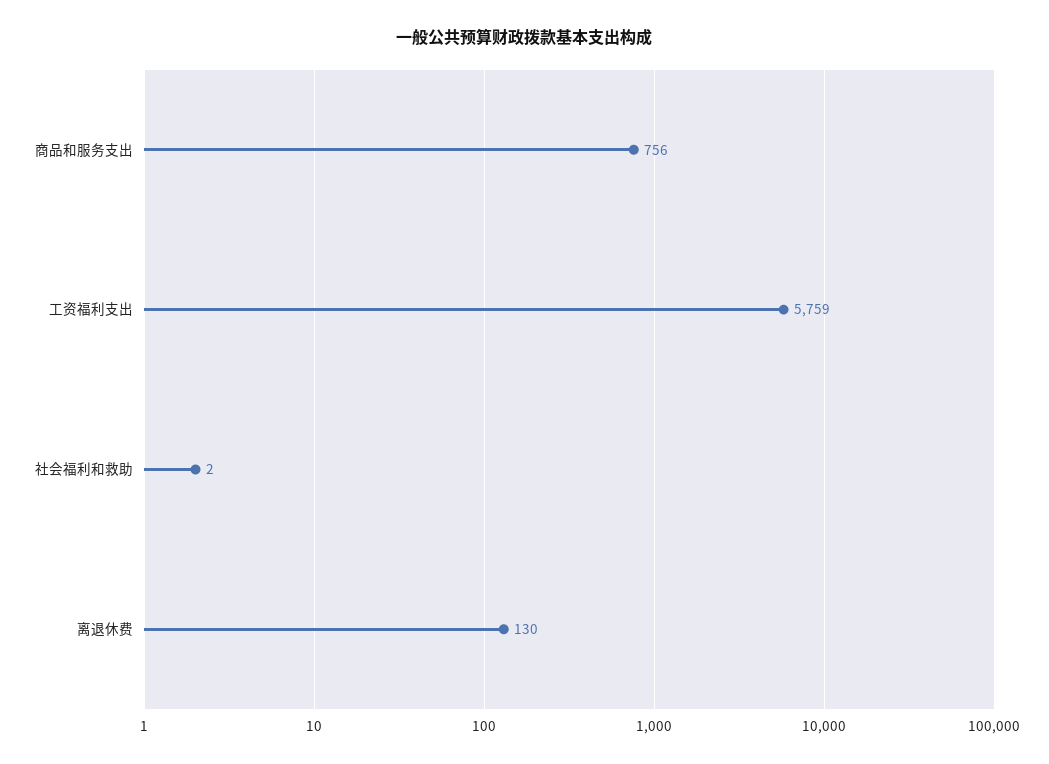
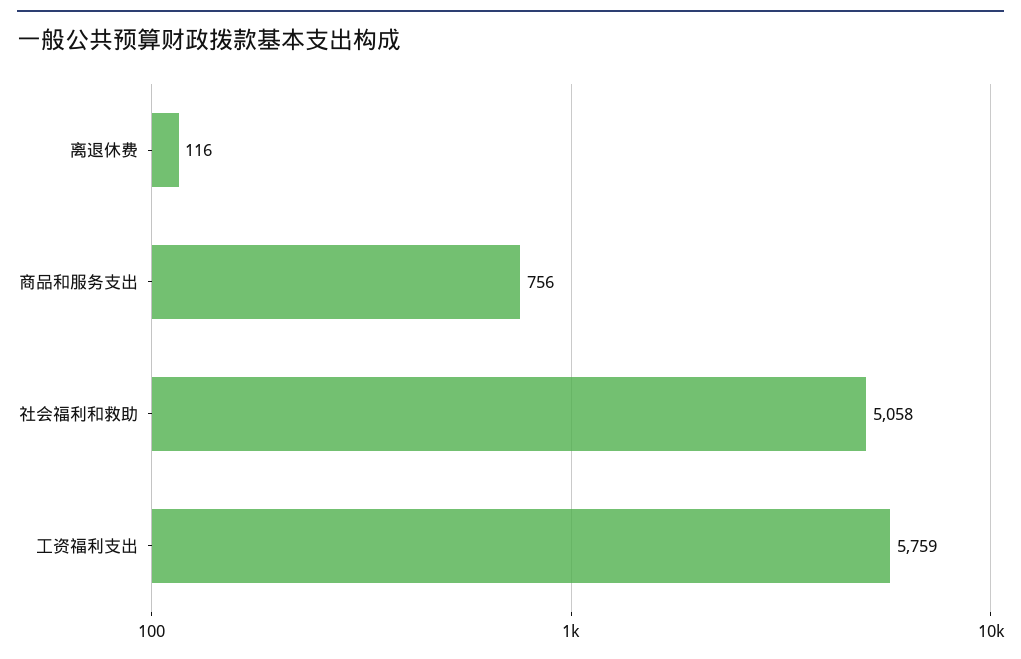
  {
    "商品和服务支出": 756,
    "工资福利支出": 5759,
-   "社会福利和救助": 2,
+   "社会福利和救助": 5058,
-   "离退休费": 130
+   "离退休费": 116
  }

